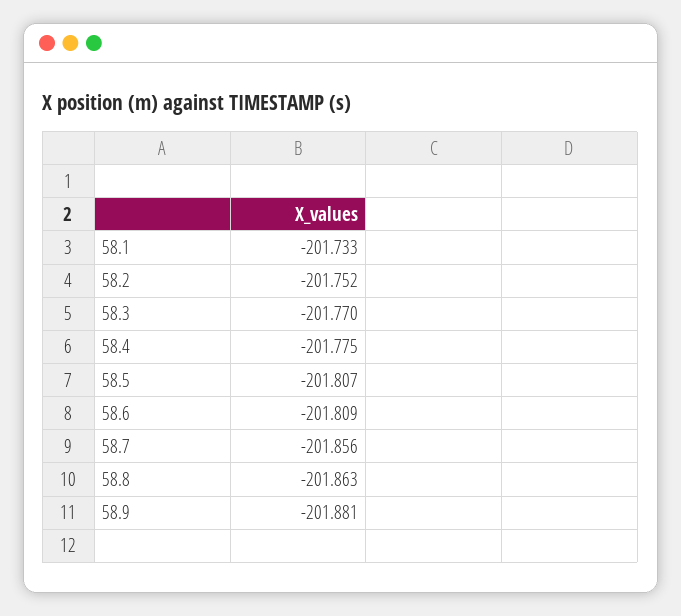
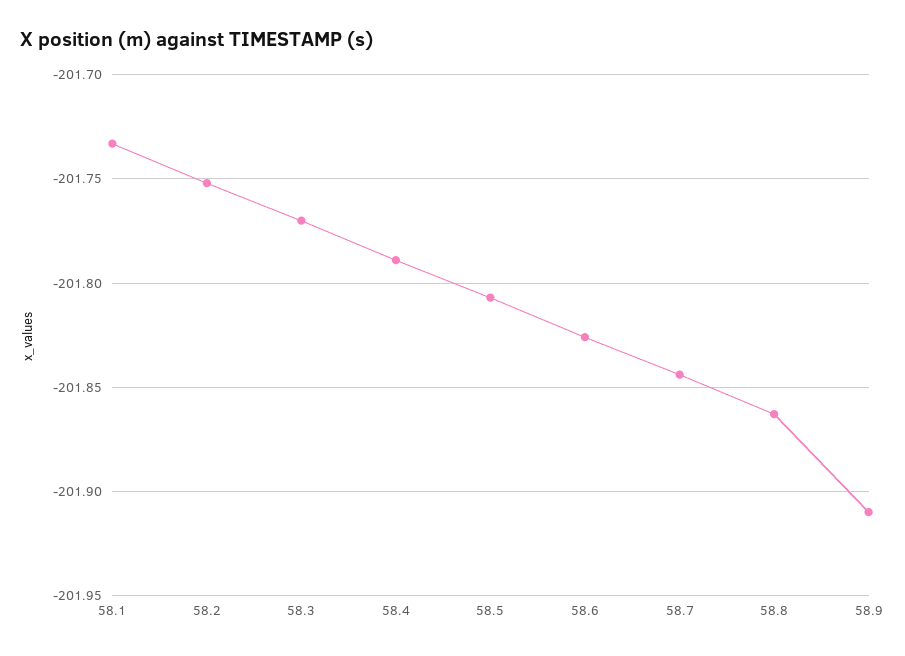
  {
    "58.1": -201.733,
    "58.2": -201.752,
    "58.3": -201.77,
-   "58.4": -201.775,
+   "58.4": -201.79,
    "58.5": -201.807,
-   "58.6": -201.809,
+   "58.6": -201.825,
-   "58.7": -201.856,
+   "58.7": -201.845,
    "58.8": -201.863,
-   "58.9": -201.881
+   "58.9": -201.91
  }

